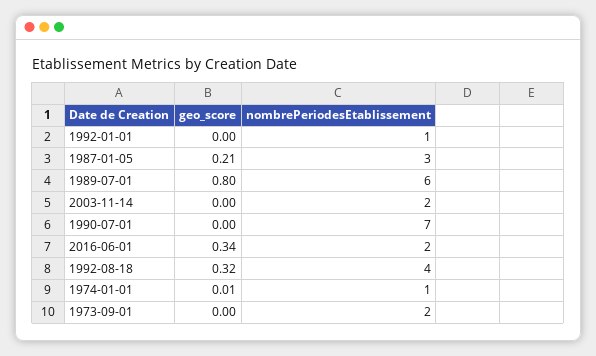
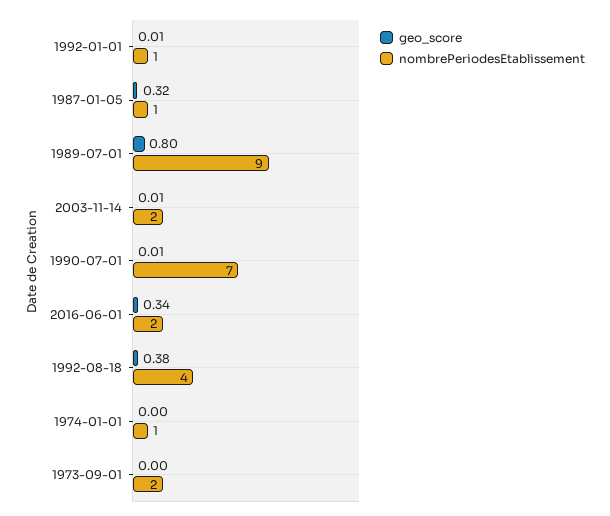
  {
    "geo_score": {
-     "1992-01-01": 0,
+     "1992-01-01": 0.01,
-     "1987-01-05": 0.21,
+     "1987-01-05": 0.32,
      "1989-07-01": 0.8,
-     "2003-11-14": 0,
+     "2003-11-14": 0.01,
-     "1990-07-01": 0,
+     "1990-07-01": 0.01,
      "2016-06-01": 0.34,
-     "1992-08-18": 0.32,
+     "1992-08-18": 0.38,
-     "1974-01-01": 0.01,
+     "1974-01-01": 0,
      "1973-09-01": 0
    },
    "nombrePeriodesEtablissement": {
      "1992-01-01": 1,
-     "1987-01-05": 3,
+     "1987-01-05": 1,
-     "1989-07-01": 6,
+     "1989-07-01": 9,
      "2003-11-14": 2,
      "1990-07-01": 7,
      "2016-06-01": 2,
      "1992-08-18": 4,
      "1974-01-01": 1,
      "1973-09-01": 2
    }
  }

